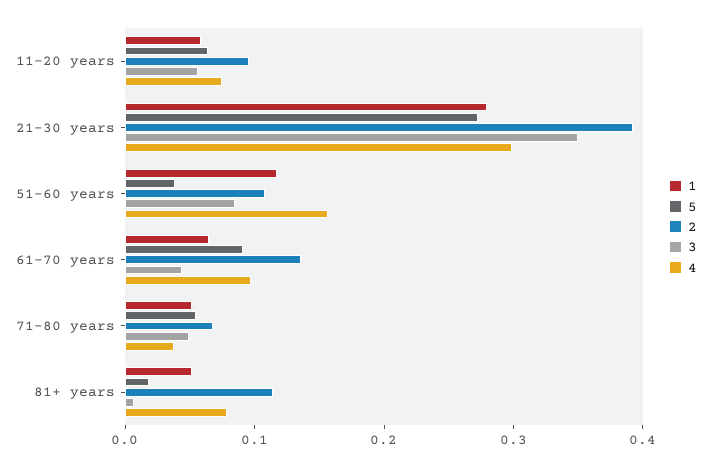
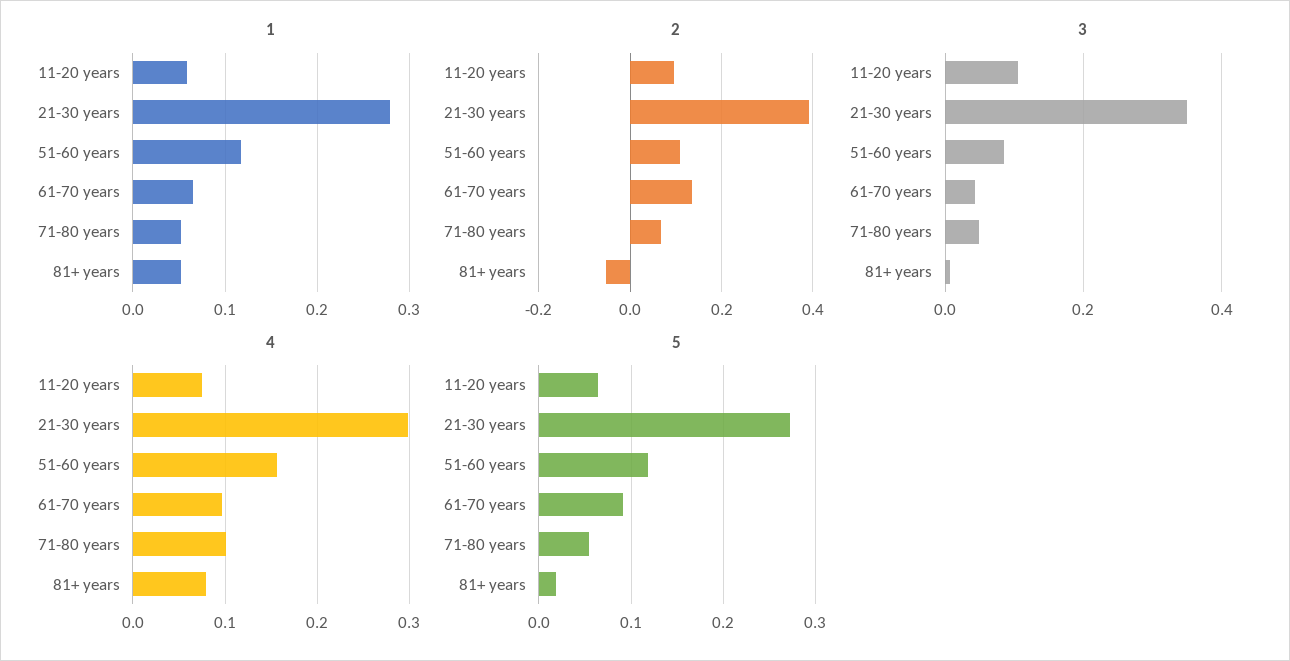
  {
    "1": {
      "11-20 years": 0.06,
      "21-30 years": 0.28,
      "51-60 years": 0.12,
      "61-70 years": 0.06,
      "71-80 years": 0.05,
      "81+ years": 0.05
    },
    "5": {
      "11-20 years": 0.06,
      "21-30 years": 0.27,
-     "51-60 years": 0.04,
+     "51-60 years": 0.12,
      "61-70 years": 0.09,
      "71-80 years": 0.05,
      "81+ years": 0.02
    },
    "2": {
      "11-20 years": 0.1,
      "21-30 years": 0.4,
      "51-60 years": 0.1,
      "61-70 years": 0.14,
      "71-80 years": 0.06,
-     "81+ years": 0.12
+     "81+ years": -0.06
    },
    "3": {
-     "11-20 years": 0.06,
+     "11-20 years": 0.1,
      "21-30 years": 0.34,
      "51-60 years": 0.08,
      "61-70 years": 0.04,
      "71-80 years": 0.04,
      "81+ years": 0
    },
    "4": {
      "11-20 years": 0.07,
      "21-30 years": 0.3,
      "51-60 years": 0.16,
      "61-70 years": 0.1,
-     "71-80 years": 0.04,
+     "71-80 years": 0.1,
      "81+ years": 0.08
    }
  }

